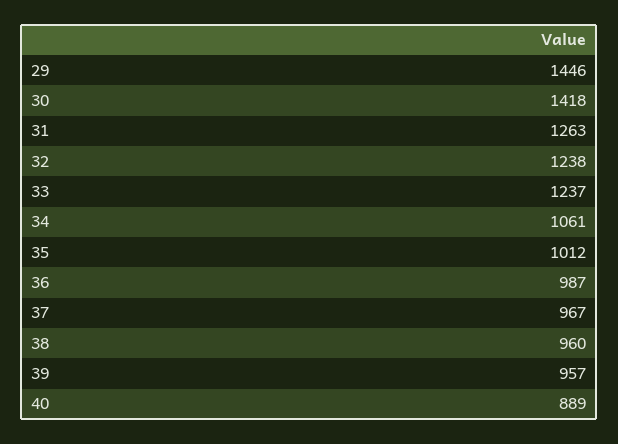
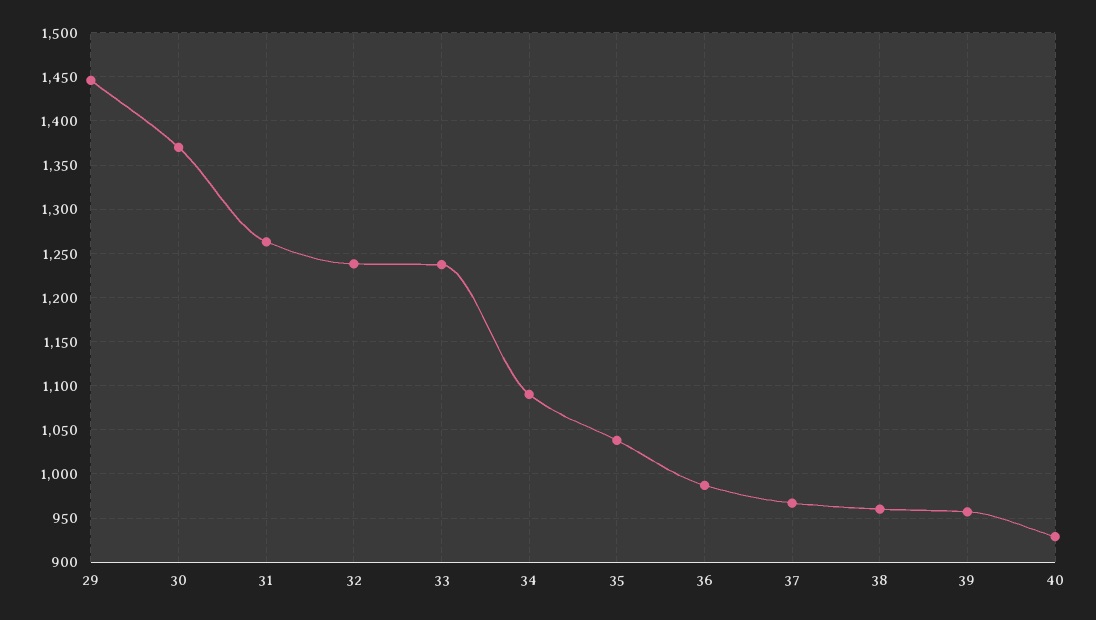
  {
    "29": 1446,
-   "30": 1418,
+   "30": 1370,
    "31": 1263,
    "32": 1238,
    "33": 1237,
-   "34": 1061,
+   "34": 1090,
-   "35": 1012,
+   "35": 1040,
    "36": 987,
    "37": 967,
    "38": 960,
    "39": 957,
-   "40": 889
+   "40": 930
  }

